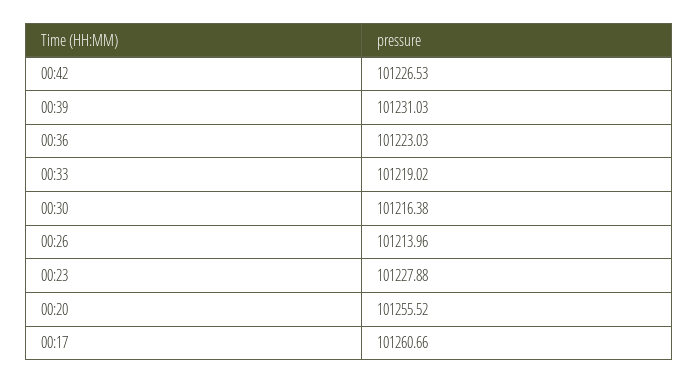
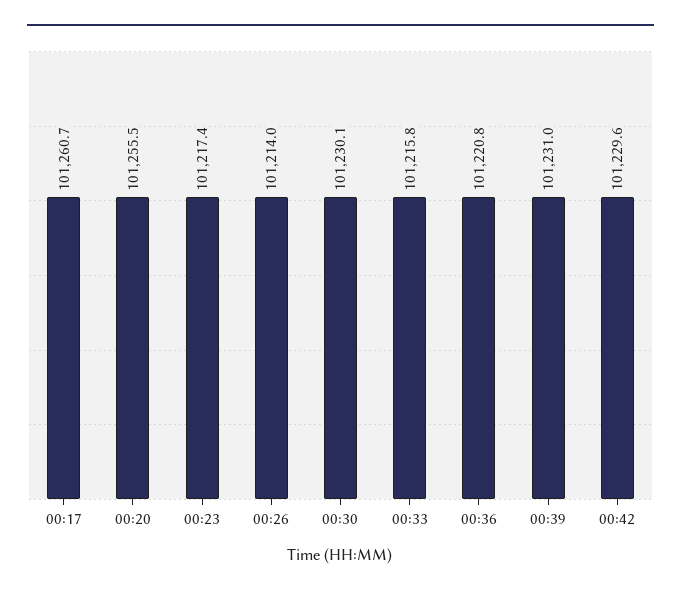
  {
-   "00:42": 101226.53,
+   "00:42": 101229.6,
    "00:39": 101231.03,
-   "00:36": 101223.03,
+   "00:36": 101220.8,
-   "00:33": 101219.02,
+   "00:33": 101215.8,
-   "00:30": 101216.38,
+   "00:30": 101230.1,
    "00:26": 101213.96,
-   "00:23": 101227.88,
+   "00:23": 101217.4,
    "00:20": 101255.52,
    "00:17": 101260.66
  }

